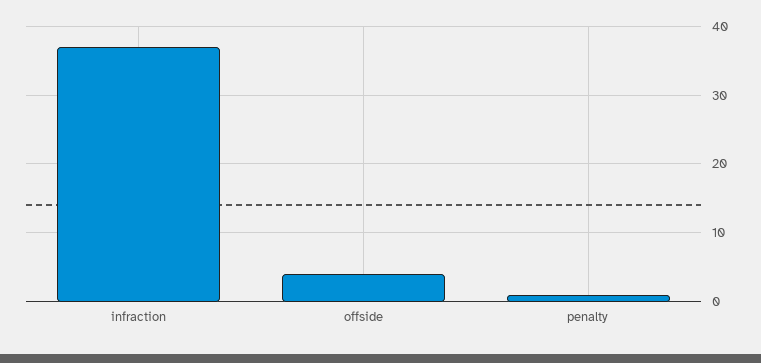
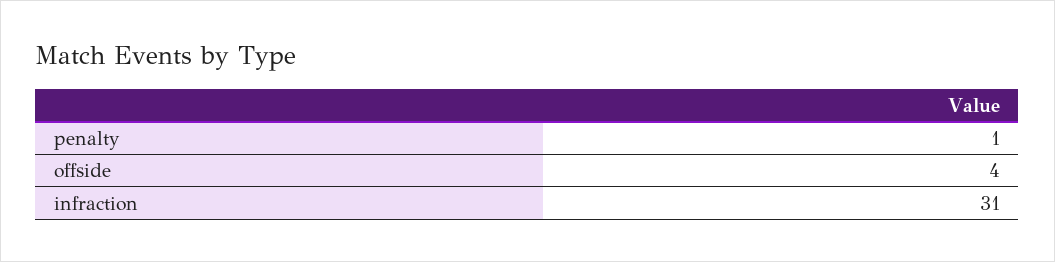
  {
-   "infraction": 37,
+   "infraction": 31,
    "offside": 4,
    "penalty": 1
  }

